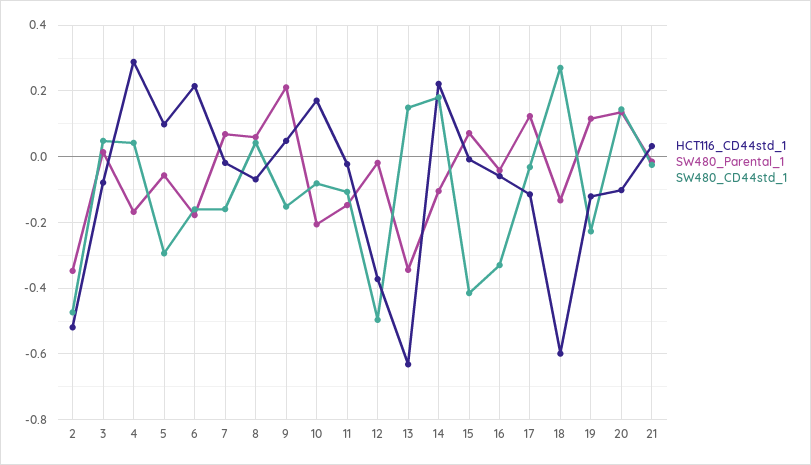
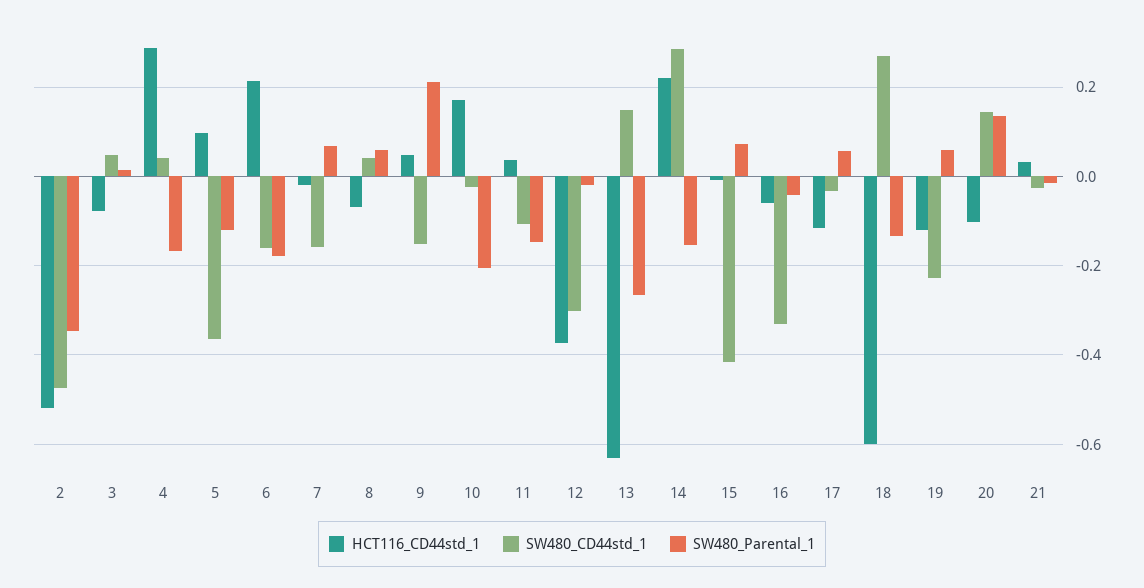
  {
    "HCT116_CD44std_1": {
      "2": -0.52,
      "3": -0.08,
      "4": 0.28,
      "5": 0.1,
      "6": 0.22,
      "7": -0.02,
      "8": -0.06,
      "9": 0.04,
      "10": 0.18,
-     "11": -0.02,
+     "11": 0.04,
      "12": -0.38,
      "13": -0.64,
      "14": 0.22,
      "15": 0,
      "16": -0.06,
      "17": -0.12,
      "18": -0.6,
      "19": -0.12,
      "20": -0.1,
      "21": 0.04
    },
    "SW480_Parental_1": {
      "2": -0.34,
      "3": 0.02,
      "4": -0.16,
-     "5": -0.06,
+     "5": -0.12,
      "6": -0.18,
      "7": 0.06,
      "8": 0.06,
      "9": 0.22,
      "10": -0.2,
      "11": -0.14,
      "12": -0.02,
-     "13": -0.34,
+     "13": -0.26,
-     "14": -0.1,
+     "14": -0.16,
      "15": 0.08,
      "16": -0.04,
-     "17": 0.12,
+     "17": 0.06,
      "18": -0.14,
-     "19": 0.12,
+     "19": 0.06,
      "20": 0.14,
      "21": -0.02
    },
    "SW480_CD44std_1": {
      "2": -0.48,
      "3": 0.04,
      "4": 0.04,
-     "5": -0.3,
+     "5": -0.36,
      "6": -0.16,
      "7": -0.16,
      "8": 0.04,
      "9": -0.16,
-     "10": -0.08,
+     "10": -0.02,
      "11": -0.1,
-     "12": -0.5,
+     "12": -0.3,
      "13": 0.14,
-     "14": 0.18,
+     "14": 0.28,
      "15": -0.42,
      "16": -0.32,
      "17": -0.04,
      "18": 0.28,
      "19": -0.22,
      "20": 0.14,
      "21": -0.02
    }
  }

